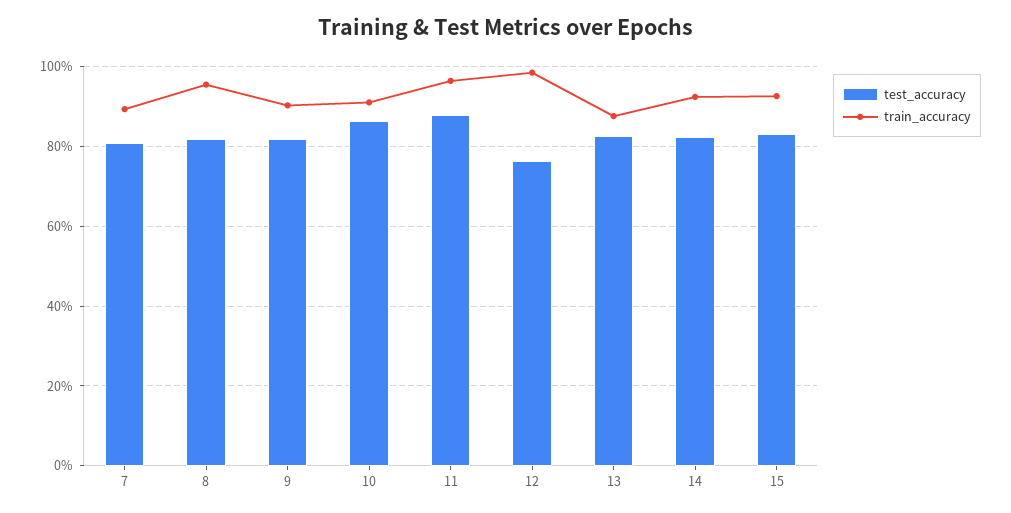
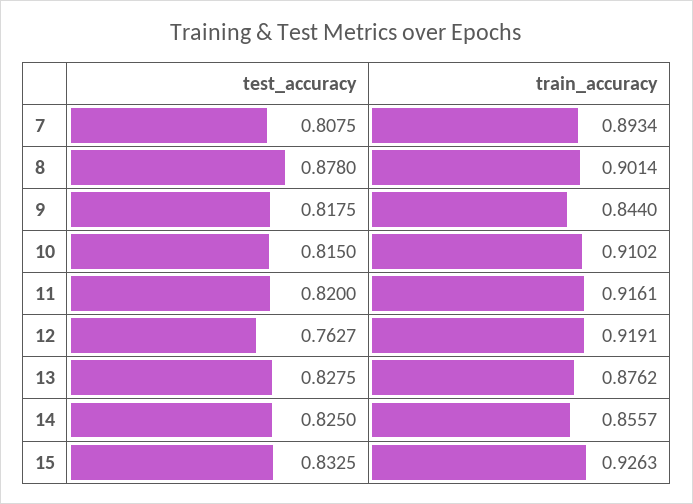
  {
    "test_accuracy": {
      "7": 0.8075,
-     "8": 0.82,
+     "8": 0.878,
      "9": 0.8175,
-     "10": 0.86,
+     "10": 0.815,
-     "11": 0.88,
+     "11": 0.82,
      "12": 0.7627,
      "13": 0.8275,
      "14": 0.825,
      "15": 0.8325
    },
    "train_accuracy": {
      "7": 0.8934,
-     "8": 0.96,
+     "8": 0.9014,
-     "9": 0.9,
+     "9": 0.844,
      "10": 0.9102,
-     "11": 0.96,
+     "11": 0.9161,
-     "12": 0.98,
+     "12": 0.9191,
      "13": 0.8762,
-     "14": 0.92,
+     "14": 0.8557,
      "15": 0.9263
    }
  }

